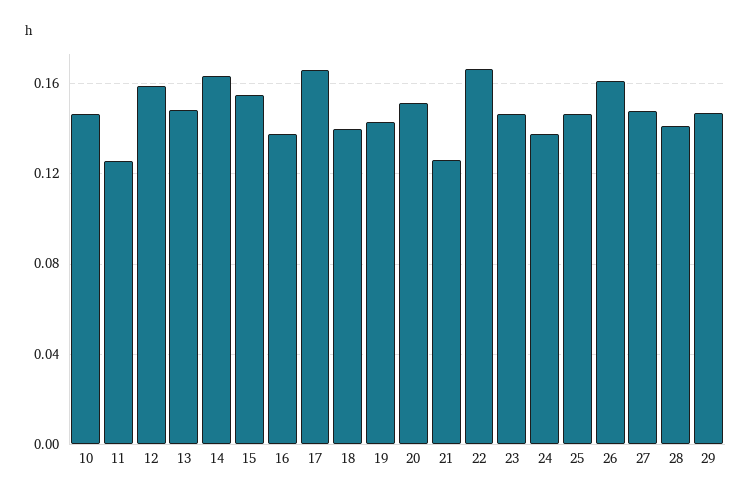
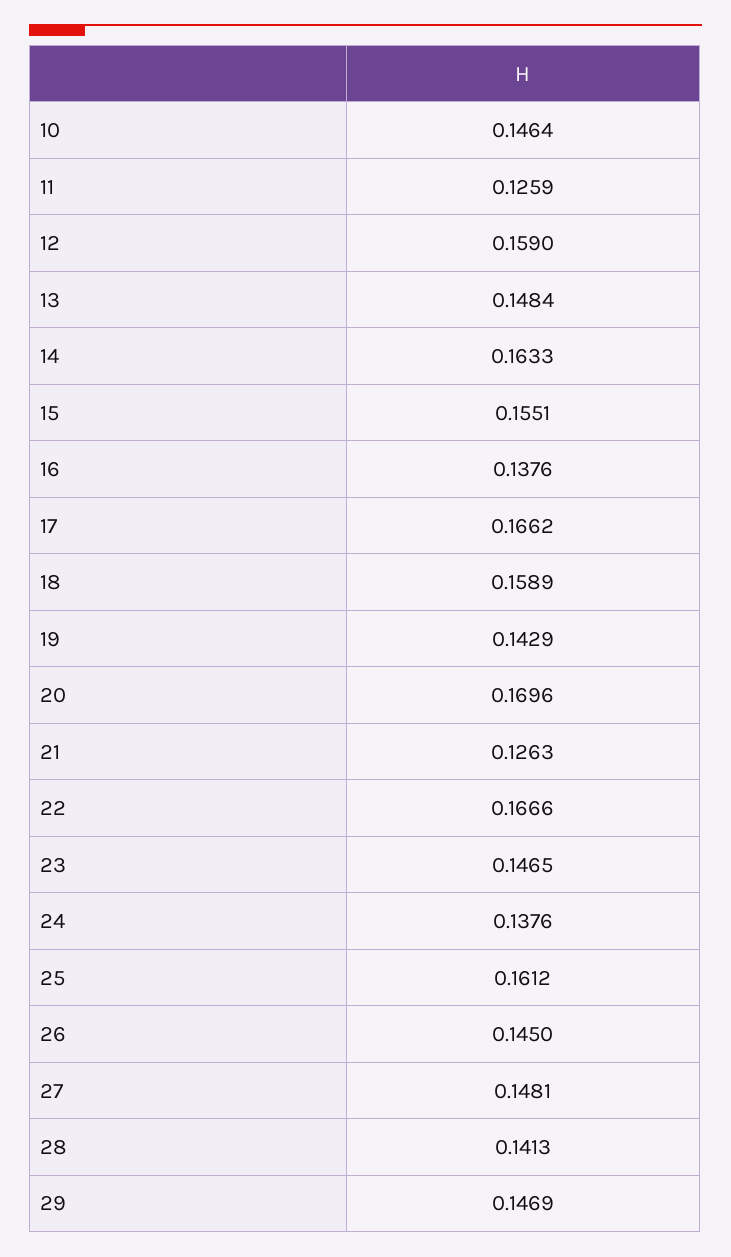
  {
    "10": 0.1464,
    "11": 0.1259,
    "12": 0.159,
    "13": 0.1484,
    "14": 0.1633,
    "15": 0.1551,
    "16": 0.1376,
    "17": 0.1662,
-   "18": 0.14,
+   "18": 0.1589,
    "19": 0.1429,
-   "20": 0.15,
+   "20": 0.1696,
    "21": 0.1263,
    "22": 0.1666,
    "23": 0.1465,
    "24": 0.1376,
-   "25": 0.145,
+   "25": 0.1612,
-   "26": 0.16,
+   "26": 0.145,
    "27": 0.1481,
    "28": 0.1413,
    "29": 0.1469
  }

